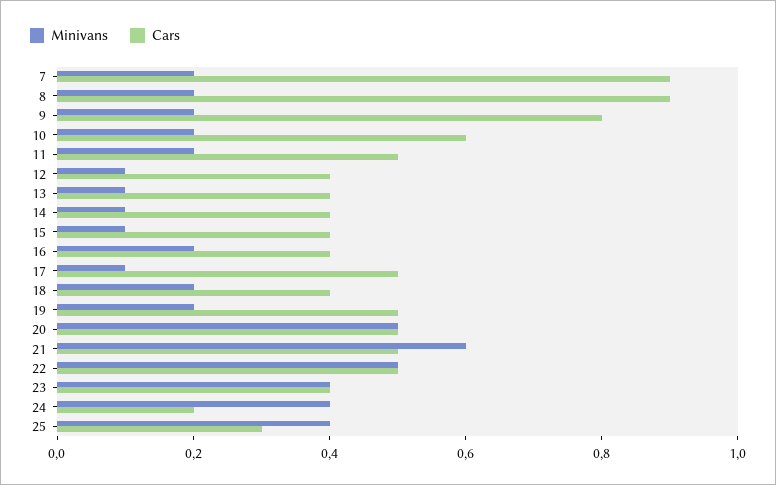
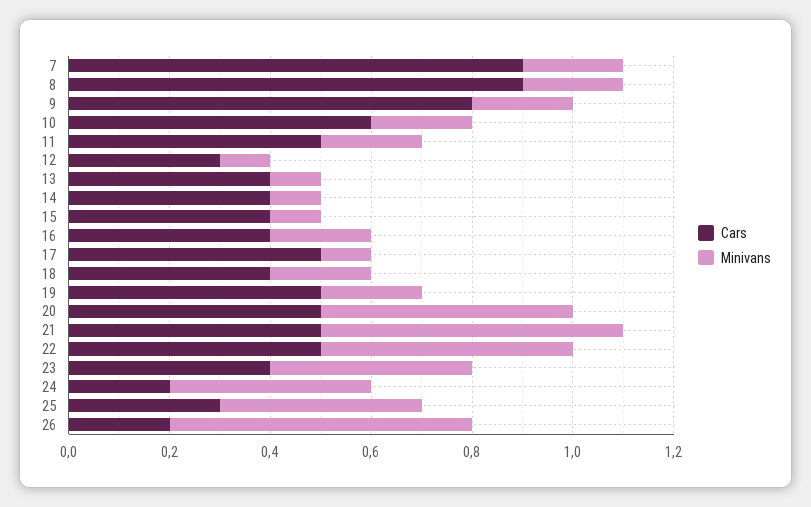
  {
    "Minivans": {
      "7": 0.2,
      "8": 0.2,
      "9": 0.2,
      "10": 0.2,
      "11": 0.2,
      "12": 0.1,
      "13": 0.1,
      "14": 0.1,
      "15": 0.1,
      "16": 0.2,
      "17": 0.1,
      "18": 0.2,
      "19": 0.2,
      "20": 0.5,
      "21": 0.6,
      "22": 0.5,
      "23": 0.4,
      "24": 0.4,
-     "25": 0.4
+     "25": 0.4,
+     "26": 0.6
    },
    "Cars": {
      "7": 0.9,
      "8": 0.9,
      "9": 0.8,
      "10": 0.6,
      "11": 0.5,
-     "12": 0.4,
+     "12": 0.3,
      "13": 0.4,
      "14": 0.4,
      "15": 0.4,
      "16": 0.4,
      "17": 0.5,
      "18": 0.4,
      "19": 0.5,
      "20": 0.5,
      "21": 0.5,
      "22": 0.5,
      "23": 0.4,
      "24": 0.2,
-     "25": 0.3
+     "25": 0.3,
+     "26": 0.2
    }
  }

